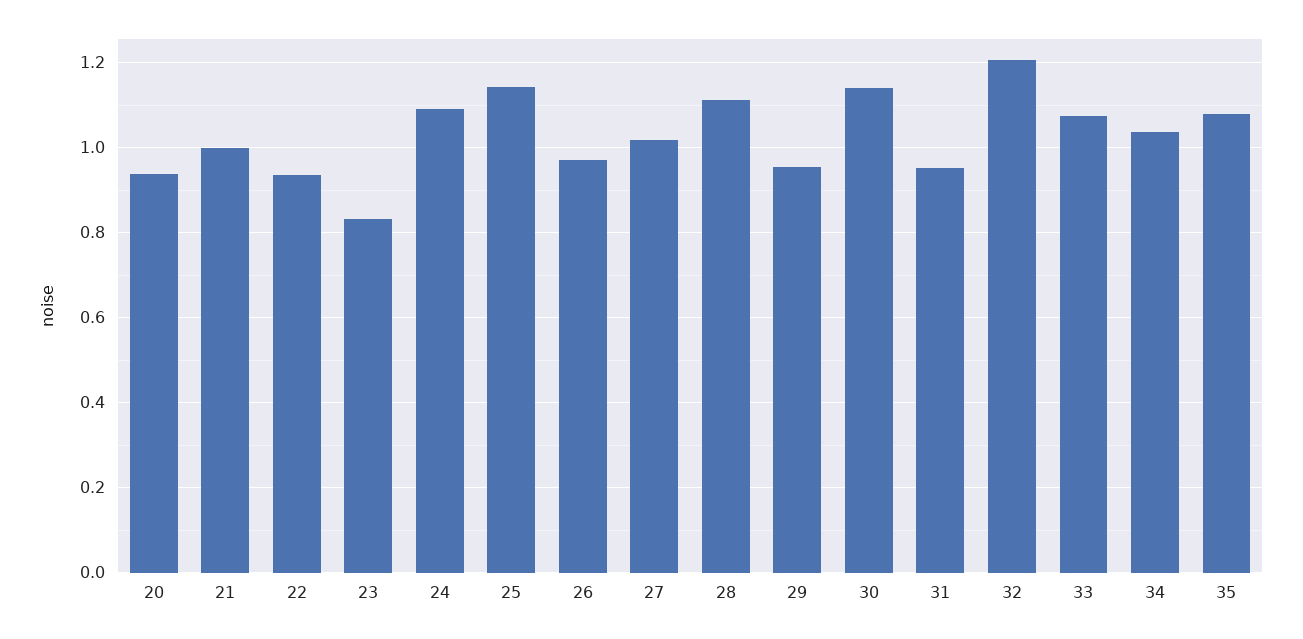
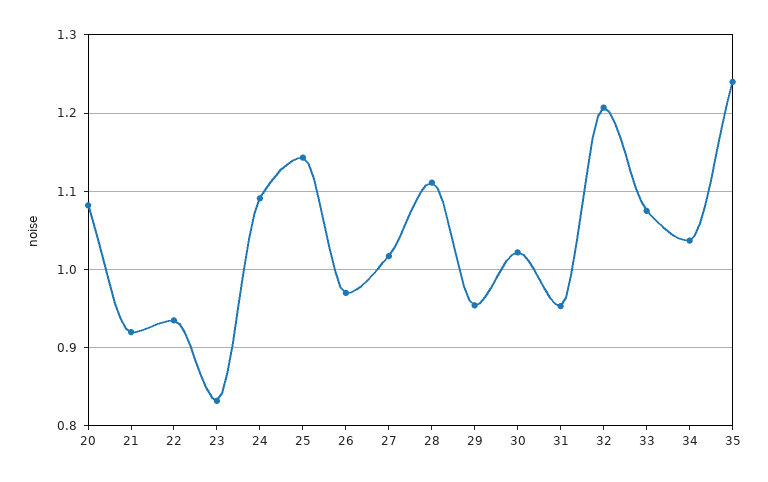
  {
-   "20": 0.94,
+   "20": 1.08,
-   "21": 1,
+   "21": 0.92,
    "22": 0.94,
    "23": 0.83,
    "24": 1.09,
    "25": 1.14,
    "26": 0.97,
    "27": 1.02,
    "28": 1.11,
    "29": 0.95,
-   "30": 1.14,
+   "30": 1.02,
    "31": 0.95,
    "32": 1.21,
    "33": 1.08,
    "34": 1.04,
-   "35": 1.08
+   "35": 1.24
  }

